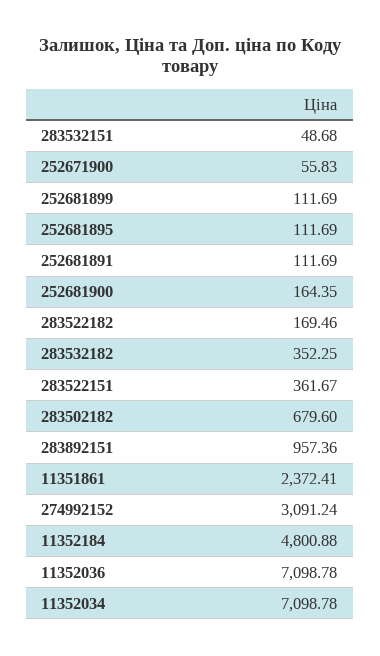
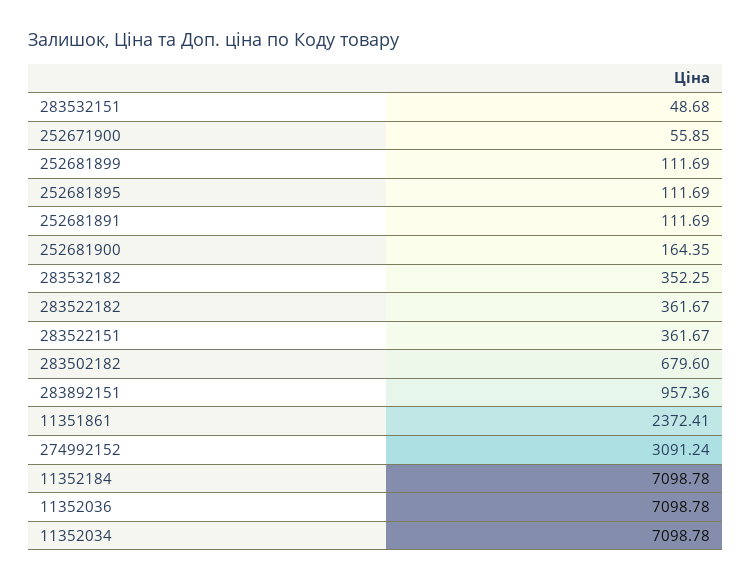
  {
    "283532151": 48.68,
-   "252671900": 55.83,
+   "252671900": 55.85,
    "252681899": 111.69,
    "252681895": 111.69,
    "252681891": 111.69,
    "252681900": 164.35,
-   "283522182": 169.46,
+   "283522182": 361.67,
    "283532182": 352.25,
    "283522151": 361.67,
    "283502182": 679.6,
    "283892151": 957.36,
    "11351861": 2372.41,
    "274992152": 3091.24,
-   "11352184": 4800.88,
+   "11352184": 7098.78,
    "11352036": 7098.78,
    "11352034": 7098.78
  }

